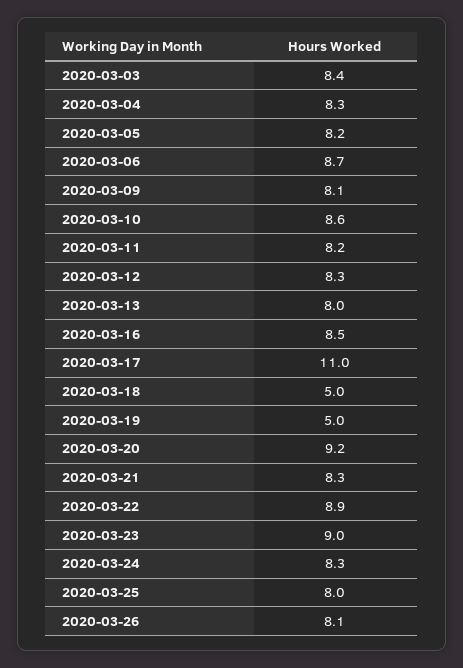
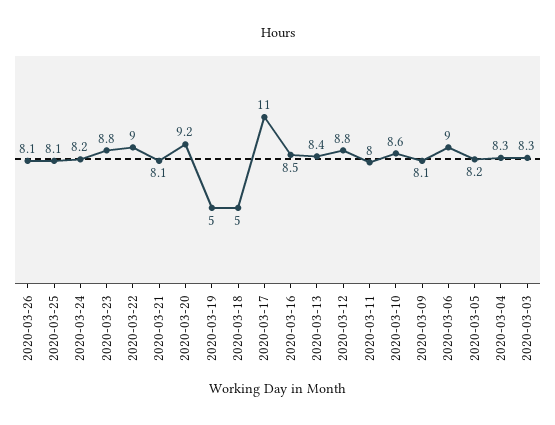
  {
-   "2020-03-03": 8.4,
+   "2020-03-03": 8.3,
    "2020-03-04": 8.3,
    "2020-03-05": 8.2,
-   "2020-03-06": 8.7,
+   "2020-03-06": 9,
    "2020-03-09": 8.1,
    "2020-03-10": 8.6,
-   "2020-03-11": 8.2,
+   "2020-03-11": 8,
-   "2020-03-12": 8.3,
+   "2020-03-12": 8.8,
-   "2020-03-13": 8,
+   "2020-03-13": 8.4,
    "2020-03-16": 8.5,
    "2020-03-17": 11,
    "2020-03-18": 5,
    "2020-03-19": 5,
    "2020-03-20": 9.2,
-   "2020-03-21": 8.3,
+   "2020-03-21": 8.1,
-   "2020-03-22": 8.9,
+   "2020-03-22": 9,
-   "2020-03-23": 9,
+   "2020-03-23": 8.8,
-   "2020-03-24": 8.3,
+   "2020-03-24": 8.2,
-   "2020-03-25": 8,
+   "2020-03-25": 8.1,
    "2020-03-26": 8.1
  }

